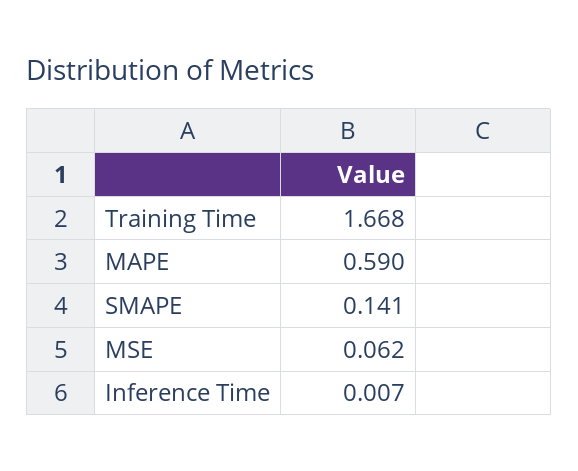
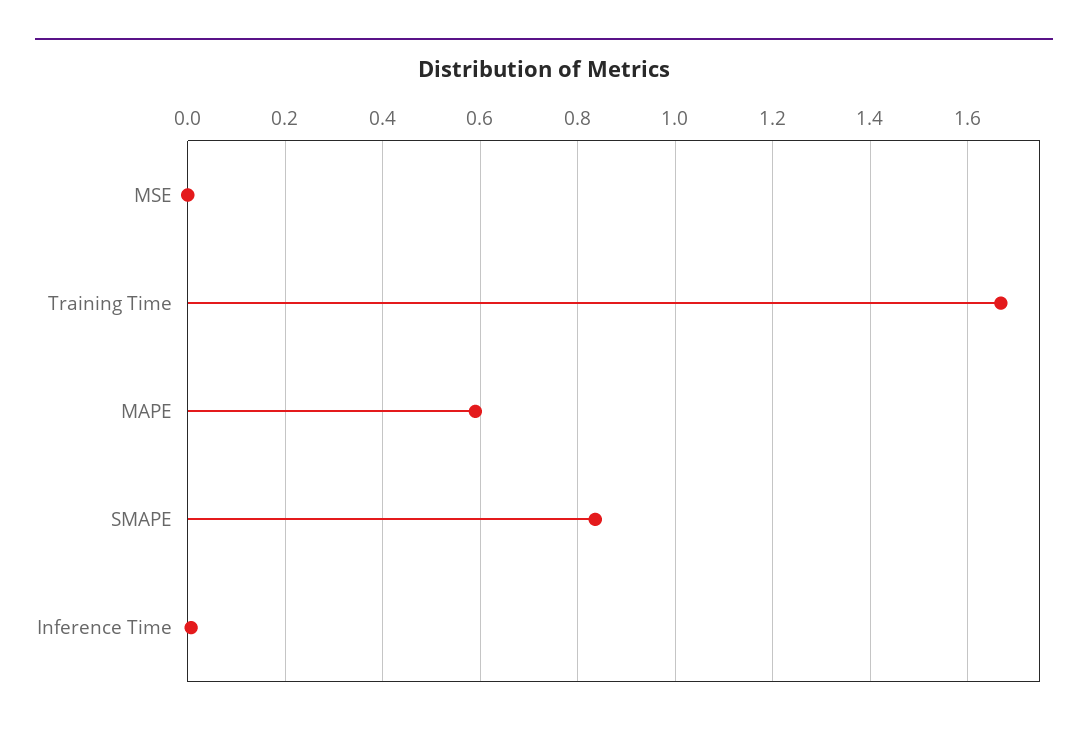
  {
    "Training Time": 1.668,
    "MAPE": 0.59,
-   "SMAPE": 0.141,
+   "SMAPE": 0.84,
-   "MSE": 0.062,
+   "MSE": 0,
    "Inference Time": 0.007
  }

